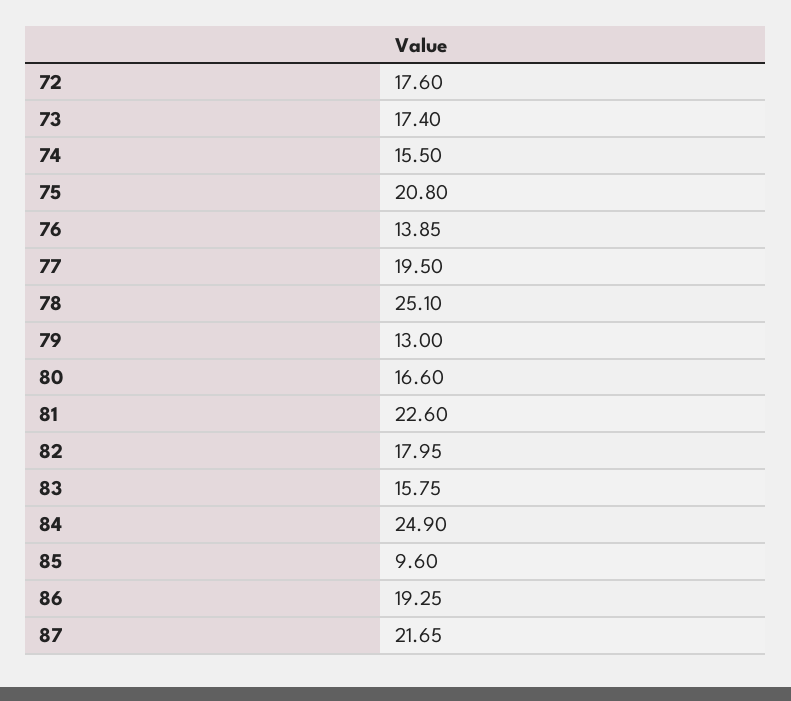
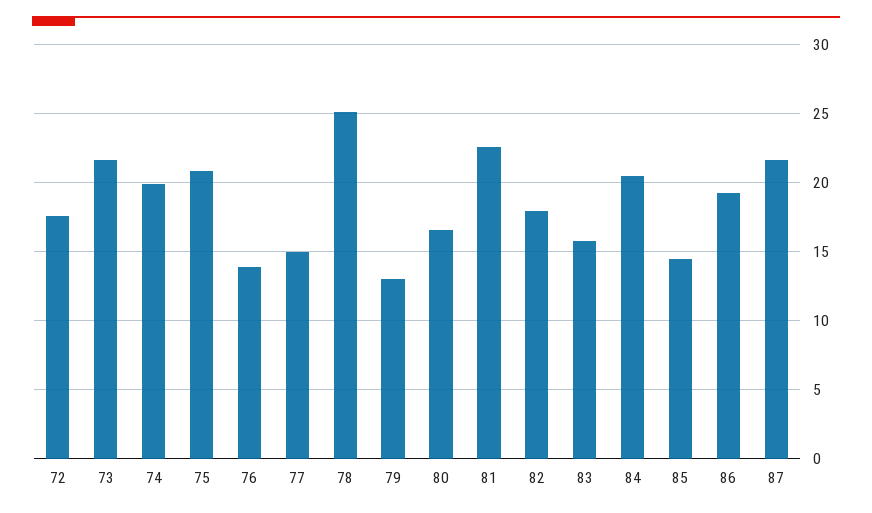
  {
    "72": 17.6,
-   "73": 17.4,
+   "73": 21.5,
-   "74": 15.5,
+   "74": 20,
    "75": 20.8,
    "76": 13.85,
-   "77": 19.5,
+   "77": 15,
    "78": 25.1,
    "79": 13,
    "80": 16.6,
    "81": 22.6,
    "82": 17.95,
    "83": 15.75,
-   "84": 24.9,
+   "84": 20.5,
-   "85": 9.6,
+   "85": 14.5,
    "86": 19.25,
    "87": 21.65
  }

